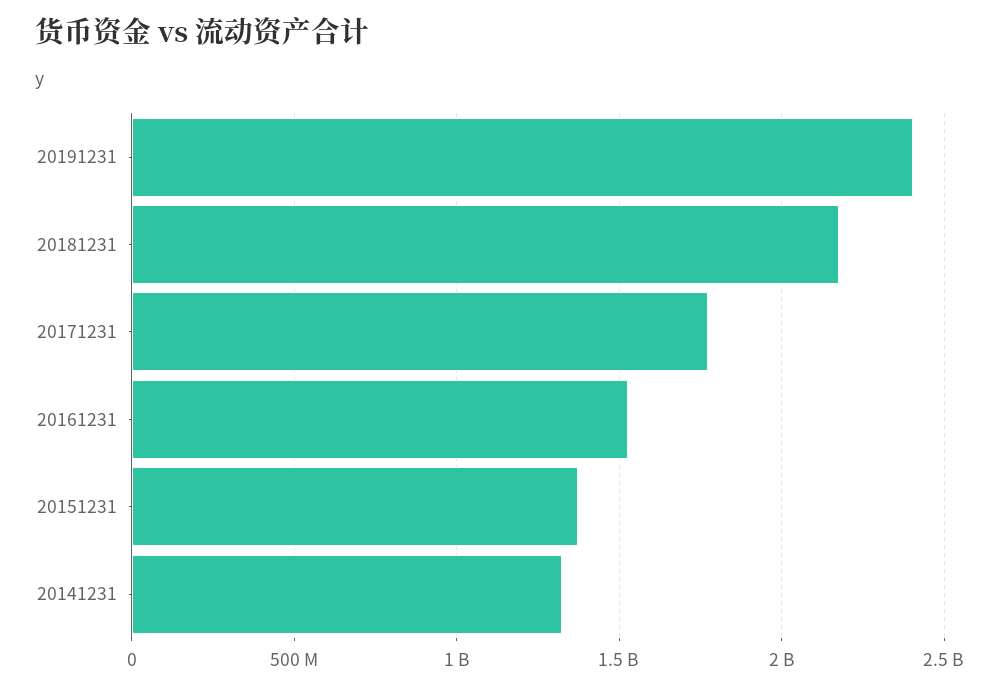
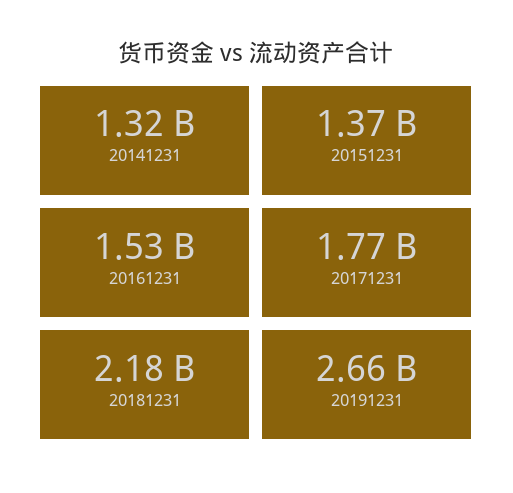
  {
-   "20191231": 2400000000,
+   "20191231": 2660000000,
    "20181231": 2180000000,
    "20171231": 1770000000,
    "20161231": 1530000000,
    "20151231": 1370000000,
    "20141231": 1320000000
  }

